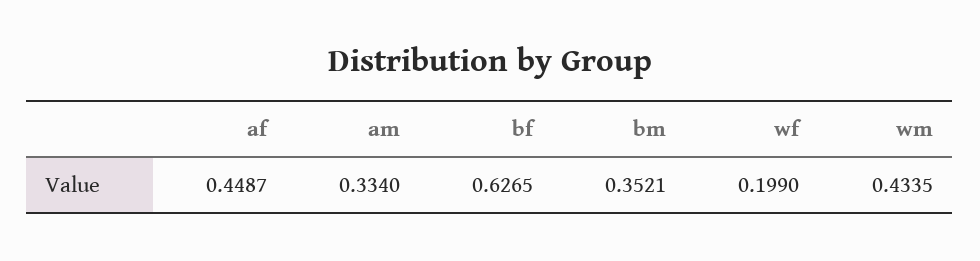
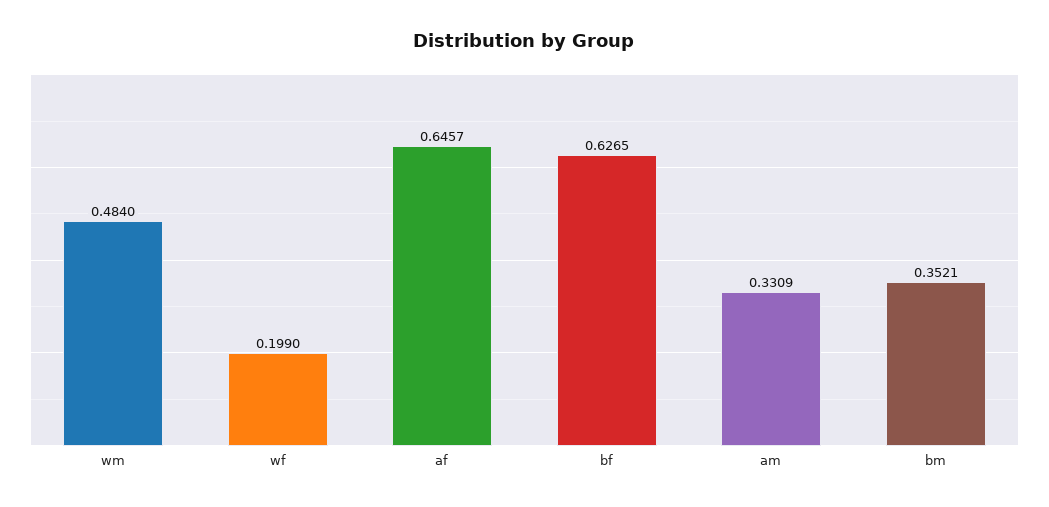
  {
-   "af": 0.4487,
+   "af": 0.6457,
-   "am": 0.334,
+   "am": 0.3309,
    "bf": 0.6265,
    "bm": 0.3521,
    "wf": 0.199,
-   "wm": 0.4335
+   "wm": 0.484
  }

